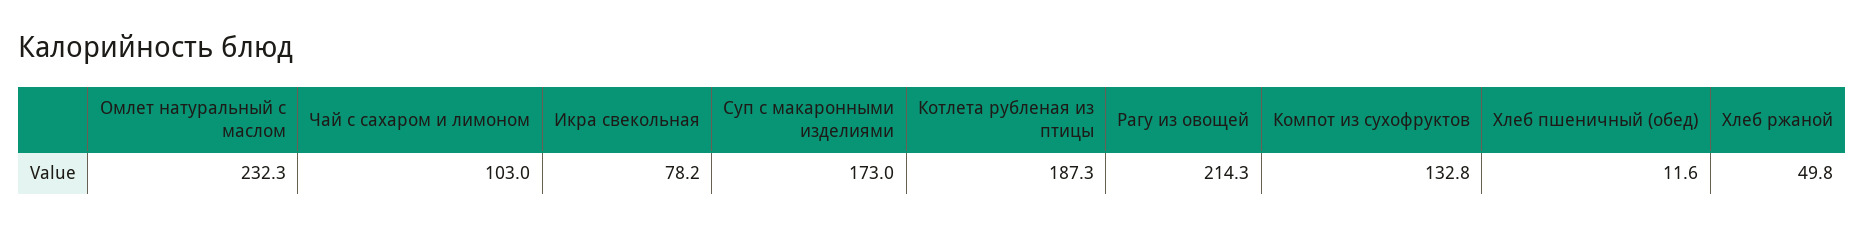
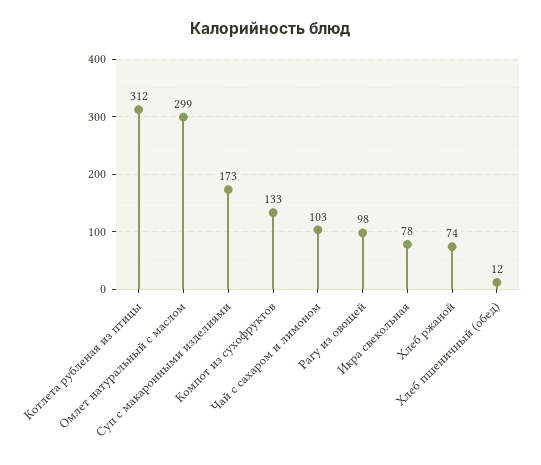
  {
-   "Омлет натуральный с маслом": 232.3,
+   "Омлет натуральный с маслом": 299,
    "Чай с сахаром и лимоном": 103,
    "Икра свекольная": 78.2,
    "Суп с макаронными изделиями": 173,
-   "Котлета рубленая из птицы": 187.3,
+   "Котлета рубленая из птицы": 312,
-   "Рагу из овощей": 214.3,
+   "Рагу из овощей": 98,
    "Компот из сухофруктов": 132.8,
    "Хлеб пшеничный (обед)": 11.6,
-   "Хлеб ржаной": 49.8
+   "Хлеб ржаной": 74
  }

